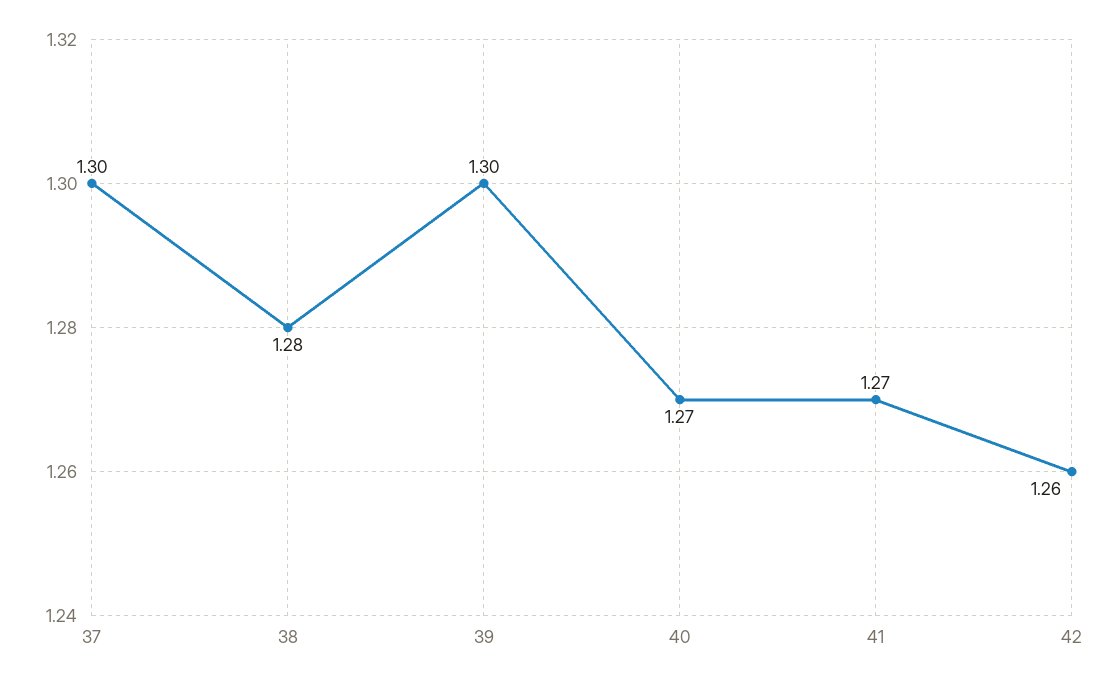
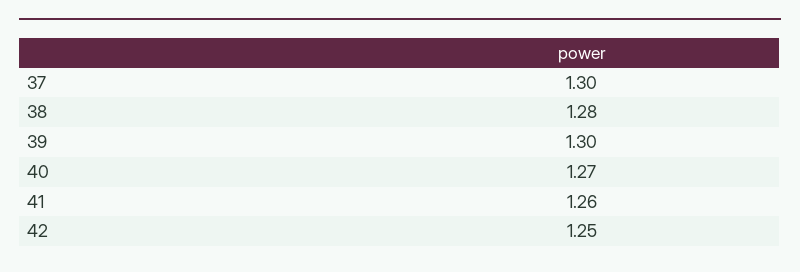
  {
    "37": 1.3,
    "38": 1.28,
    "39": 1.3,
    "40": 1.27,
-   "41": 1.27,
+   "41": 1.26,
-   "42": 1.26
+   "42": 1.25
  }

